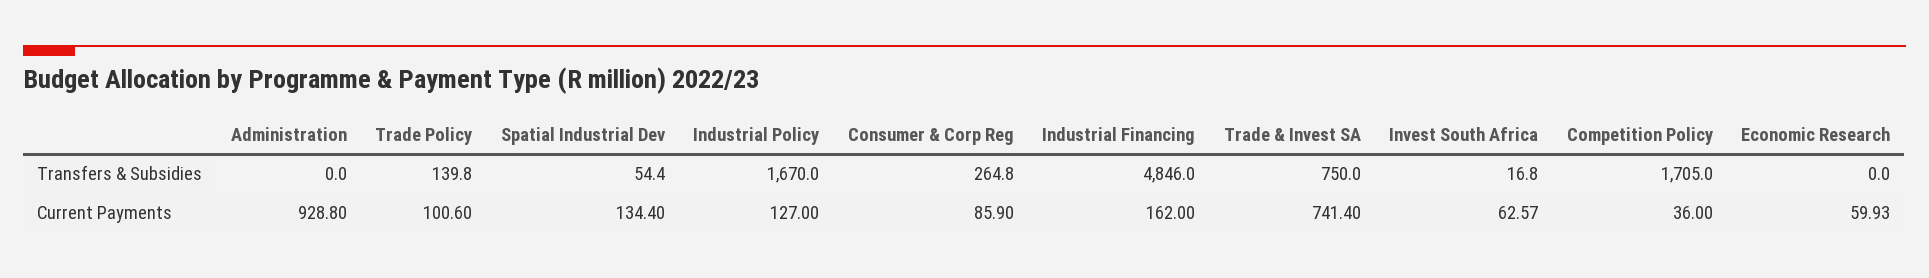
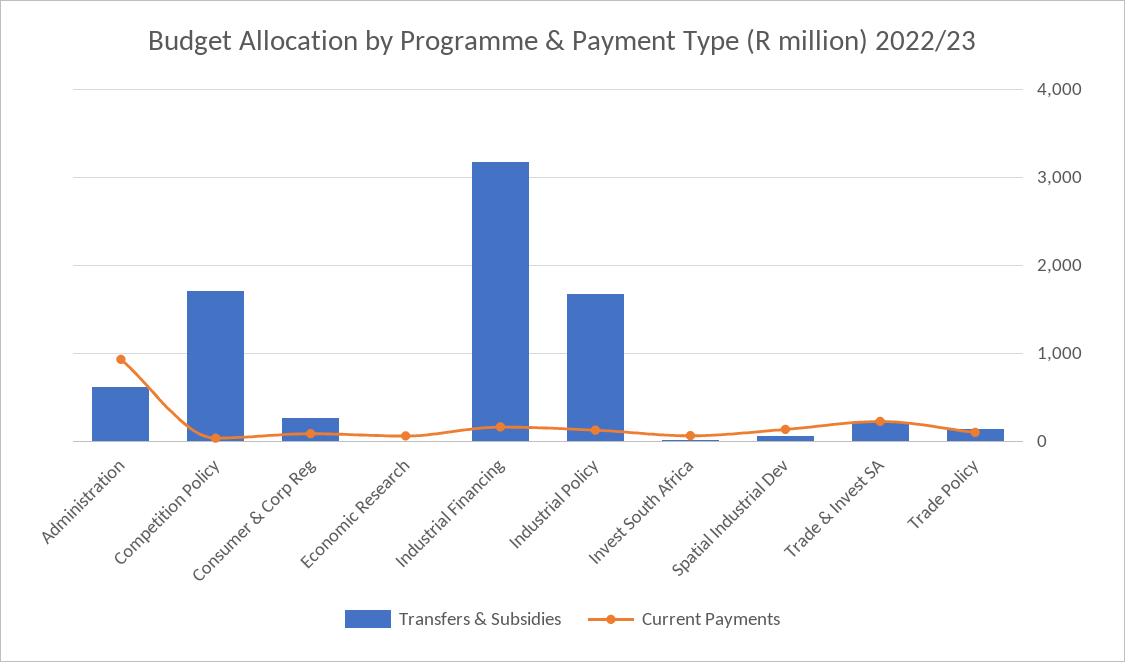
  {
    "Transfers & Subsidies": {
-     "Administration": 0,
+     "Administration": 600,
      "Trade Policy": 139.8,
      "Spatial Industrial Dev": 54.4,
      "Industrial Policy": 1670,
      "Consumer & Corp Reg": 264.8,
-     "Industrial Financing": 4846,
+     "Industrial Financing": 3200,
-     "Trade & Invest SA": 750,
+     "Trade & Invest SA": 200,
      "Invest South Africa": 16.8,
      "Competition Policy": 1705,
      "Economic Research": 0
    },
    "Current Payments": {
      "Administration": 928.8,
      "Trade Policy": 100.6,
      "Spatial Industrial Dev": 134.4,
      "Industrial Policy": 127,
      "Consumer & Corp Reg": 85.9,
      "Industrial Financing": 162,
-     "Trade & Invest SA": 741.4,
+     "Trade & Invest SA": 200,
      "Invest South Africa": 62.57,
      "Competition Policy": 36,
      "Economic Research": 59.93
    }
  }

